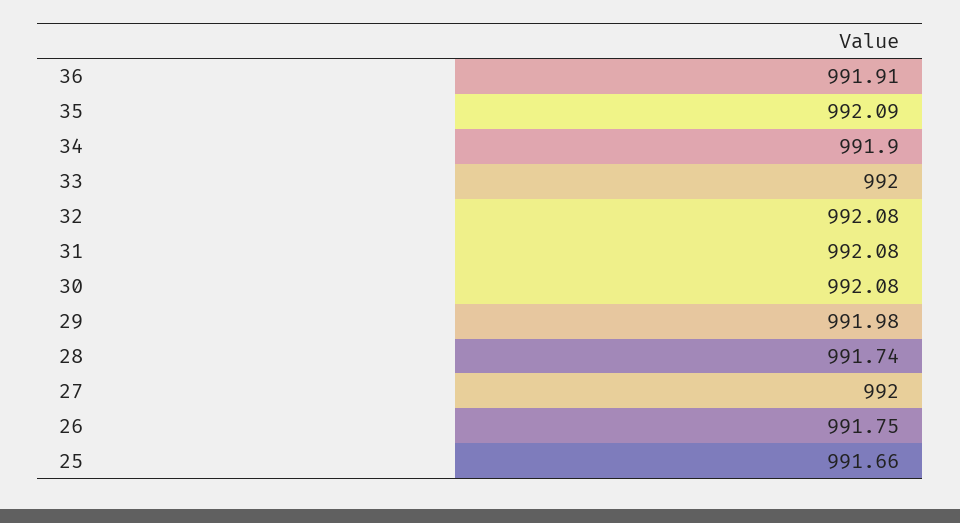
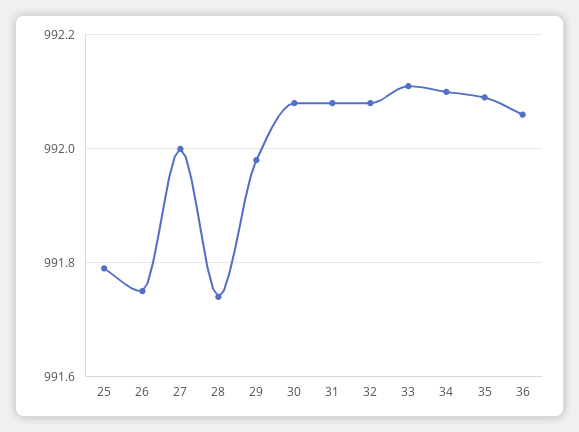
  {
-   "36": 991.91,
+   "36": 992.05,
    "35": 992.09,
-   "34": 991.9,
+   "34": 992.1,
-   "33": 992,
+   "33": 992.1,
    "32": 992.08,
    "31": 992.08,
    "30": 992.08,
    "29": 991.98,
    "28": 991.74,
    "27": 992,
    "26": 991.75,
-   "25": 991.66
+   "25": 991.8
  }

